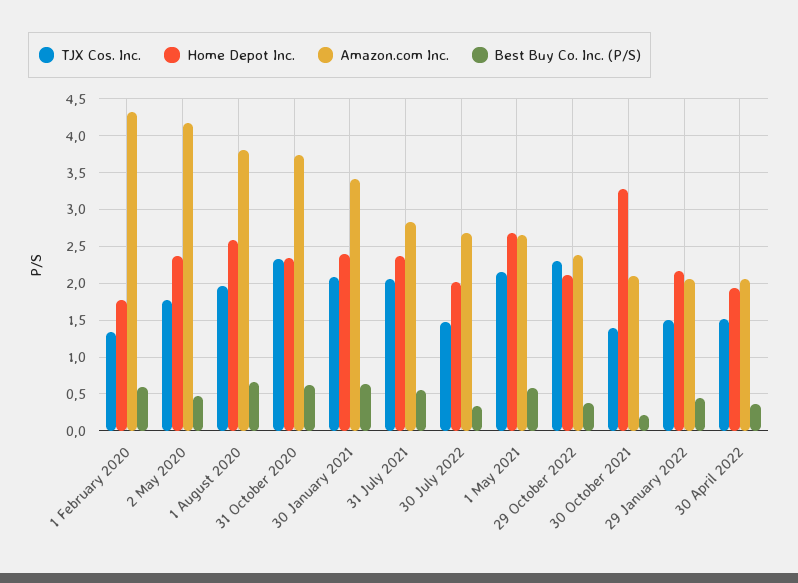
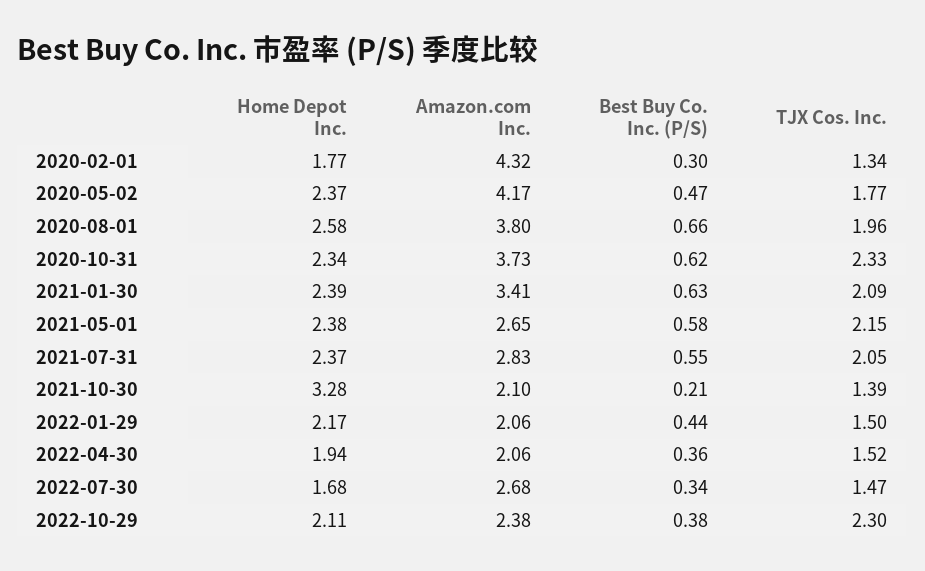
  {
    "TJX Cos. Inc.": {
      "1 February 2020": 1.34,
      "2 May 2020": 1.77,
      "1 August 2020": 1.96,
      "31 October 2020": 2.33,
      "30 January 2021": 2.09,
      "31 July 2021": 2.05,
      "30 July 2022": 1.47,
      "1 May 2021": 2.15,
      "29 October 2022": 2.3,
      "30 October 2021": 1.39,
      "29 January 2022": 1.5,
      "30 April 2022": 1.52
    },
    "Home Depot Inc.": {
      "1 February 2020": 1.77,
      "2 May 2020": 2.37,
      "1 August 2020": 2.58,
      "31 October 2020": 2.34,
      "30 January 2021": 2.39,
      "31 July 2021": 2.37,
-     "30 July 2022": 2,
+     "30 July 2022": 1.68,
-     "1 May 2021": 2.7,
+     "1 May 2021": 2.38,
      "29 October 2022": 2.11,
      "30 October 2021": 3.28,
      "29 January 2022": 2.17,
      "30 April 2022": 1.94
    },
    "Amazon.com Inc.": {
      "1 February 2020": 4.32,
      "2 May 2020": 4.17,
      "1 August 2020": 3.8,
      "31 October 2020": 3.73,
      "30 January 2021": 3.41,
      "31 July 2021": 2.83,
      "30 July 2022": 2.68,
      "1 May 2021": 2.65,
      "29 October 2022": 2.38,
      "30 October 2021": 2.1,
      "29 January 2022": 2.06,
      "30 April 2022": 2.06
    },
    "Best Buy Co. Inc. (P/S)": {
-     "1 February 2020": 0.6,
+     "1 February 2020": 0.3,
      "2 May 2020": 0.47,
      "1 August 2020": 0.66,
      "31 October 2020": 0.62,
      "30 January 2021": 0.63,
      "31 July 2021": 0.55,
      "30 July 2022": 0.34,
      "1 May 2021": 0.58,
      "29 October 2022": 0.38,
      "30 October 2021": 0.21,
      "29 January 2022": 0.44,
      "30 April 2022": 0.36
    }
  }

